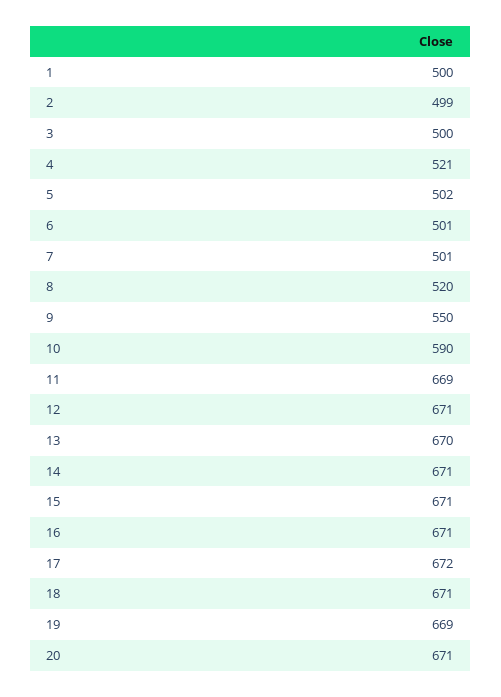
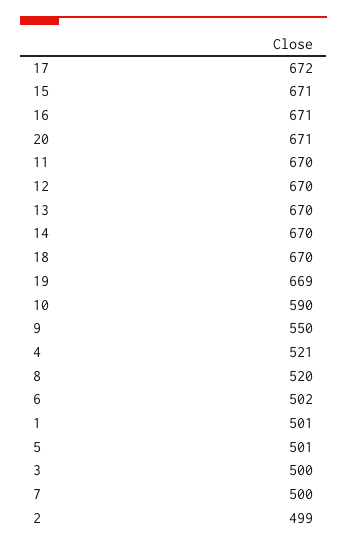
  {
-   "1": 500,
+   "1": 501,
    "2": 499,
    "3": 500,
    "4": 521,
-   "5": 502,
+   "5": 501,
-   "6": 501,
+   "6": 502,
-   "7": 501,
+   "7": 500,
    "8": 520,
    "9": 550,
    "10": 590,
-   "11": 669,
+   "11": 670,
-   "12": 671,
+   "12": 670,
    "13": 670,
-   "14": 671,
+   "14": 670,
    "15": 671,
    "16": 671,
    "17": 672,
-   "18": 671,
+   "18": 670,
    "19": 669,
    "20": 671
  }

